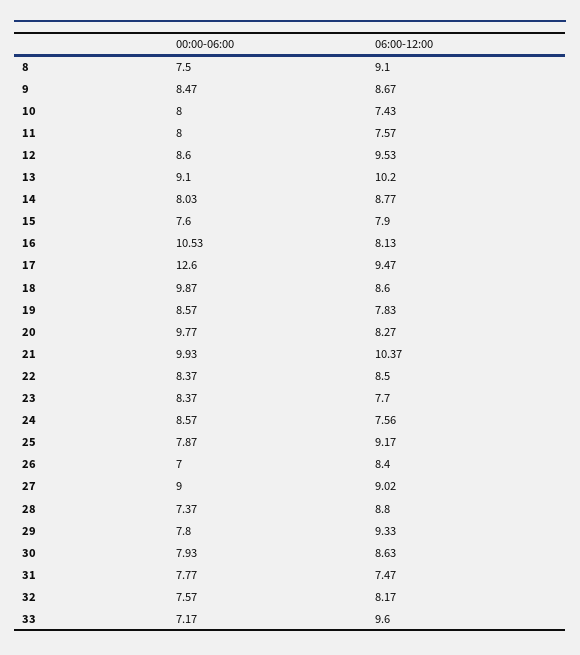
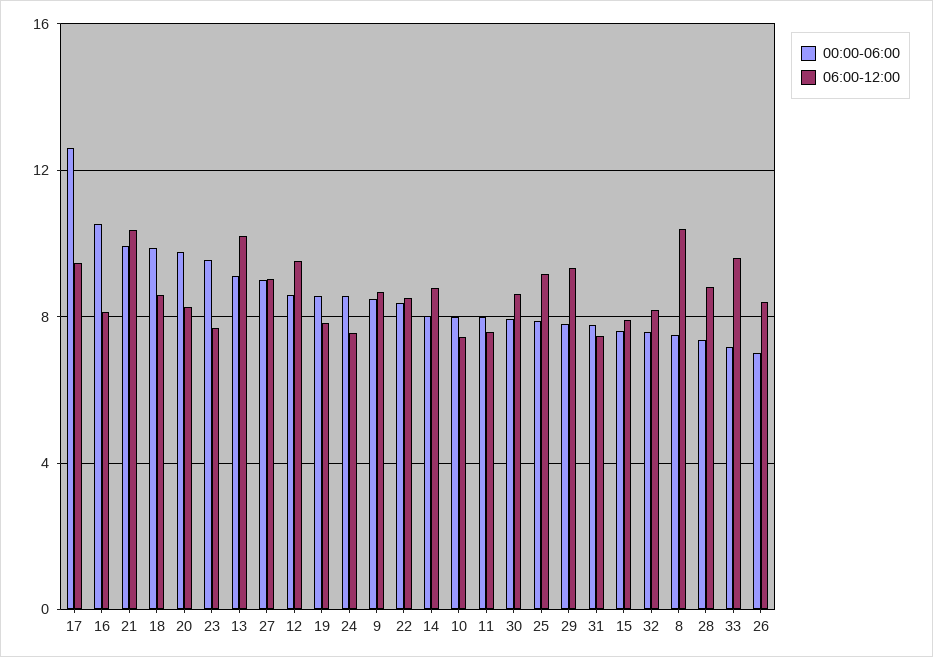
  {
    "00:00-06:00": {
      "8": 7.5,
      "9": 8.47,
      "10": 8,
      "11": 8,
      "12": 8.6,
      "13": 9.1,
      "14": 8.03,
      "15": 7.6,
      "16": 10.53,
      "17": 12.6,
      "18": 9.87,
      "19": 8.57,
      "20": 9.77,
      "21": 9.93,
      "22": 8.37,
-     "23": 8.37,
+     "23": 9.5,
      "24": 8.57,
      "25": 7.87,
      "26": 7,
      "27": 9,
      "28": 7.37,
      "29": 7.8,
      "30": 7.93,
      "31": 7.77,
      "32": 7.57,
      "33": 7.17
    },
    "06:00-12:00": {
-     "8": 9.1,
+     "8": 10.5,
      "9": 8.67,
      "10": 7.43,
      "11": 7.57,
      "12": 9.53,
      "13": 10.2,
      "14": 8.77,
      "15": 7.9,
      "16": 8.13,
      "17": 9.47,
      "18": 8.6,
      "19": 7.83,
      "20": 8.27,
      "21": 10.37,
      "22": 8.5,
      "23": 7.7,
      "24": 7.56,
      "25": 9.17,
      "26": 8.4,
      "27": 9.02,
      "28": 8.8,
      "29": 9.33,
      "30": 8.63,
      "31": 7.47,
      "32": 8.17,
      "33": 9.6
    }
  }

